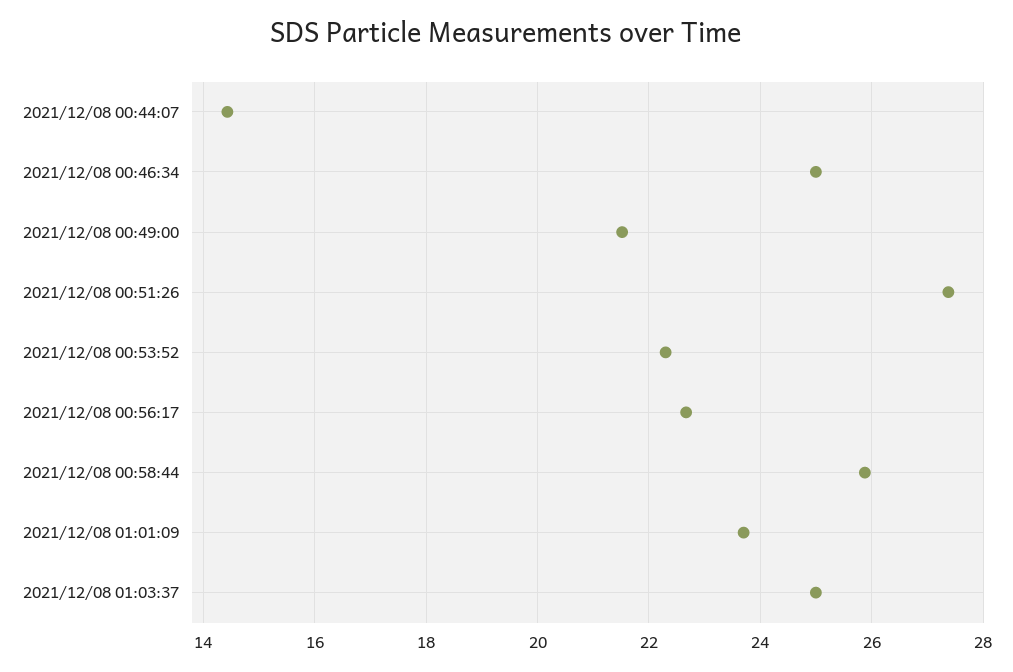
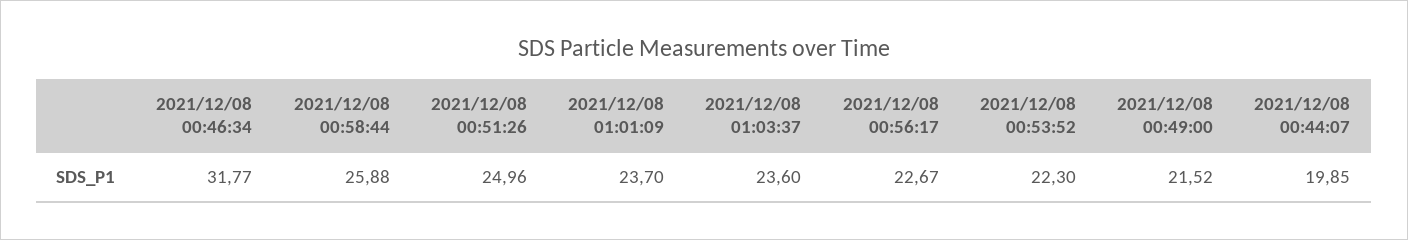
  {
-   "2021/12/08 00:44:07": 14.4,
+   "2021/12/08 00:44:07": 19.85,
-   "2021/12/08 00:46:34": 25,
+   "2021/12/08 00:46:34": 31.77,
    "2021/12/08 00:49:00": 21.52,
-   "2021/12/08 00:51:26": 27.4,
+   "2021/12/08 00:51:26": 24.96,
    "2021/12/08 00:53:52": 22.3,
    "2021/12/08 00:56:17": 22.67,
    "2021/12/08 00:58:44": 25.88,
    "2021/12/08 01:01:09": 23.7,
-   "2021/12/08 01:03:37": 25
+   "2021/12/08 01:03:37": 23.6
  }

